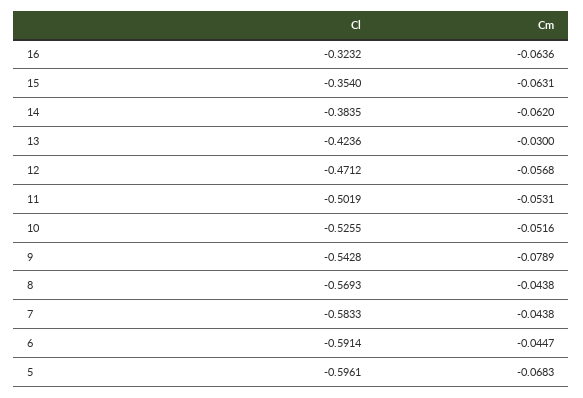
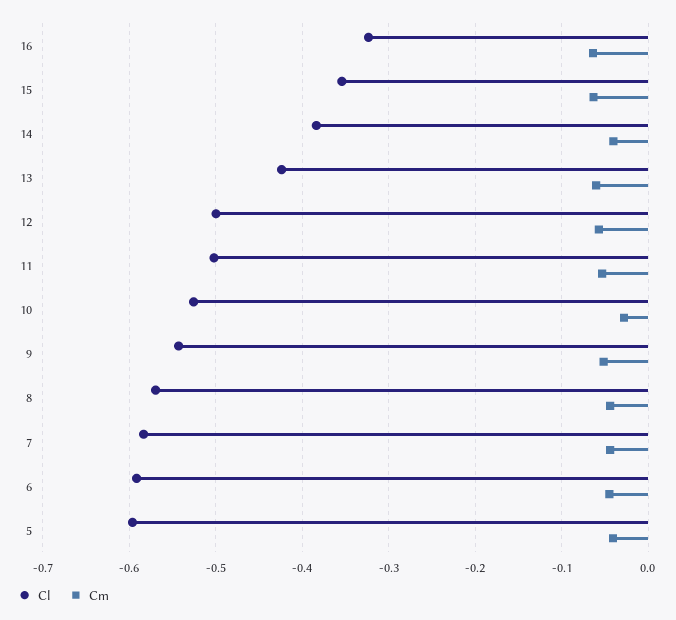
  {
    "Cl": {
      "16": -0.3232,
      "15": -0.354,
      "14": -0.3835,
      "13": -0.4236,
-     "12": -0.4712,
+     "12": -0.5,
      "11": -0.5019,
      "10": -0.5255,
      "9": -0.5428,
      "8": -0.5693,
      "7": -0.5833,
      "6": -0.5914,
      "5": -0.5961
    },
    "Cm": {
      "16": -0.0636,
      "15": -0.0631,
-     "14": -0.062,
+     "14": -0.04,
-     "13": -0.03,
+     "13": -0.06,
      "12": -0.0568,
      "11": -0.0531,
-     "10": -0.0516,
+     "10": -0.03,
-     "9": -0.0789,
+     "9": -0.05,
      "8": -0.0438,
      "7": -0.0438,
      "6": -0.0447,
-     "5": -0.0683
+     "5": -0.04
    }
  }

